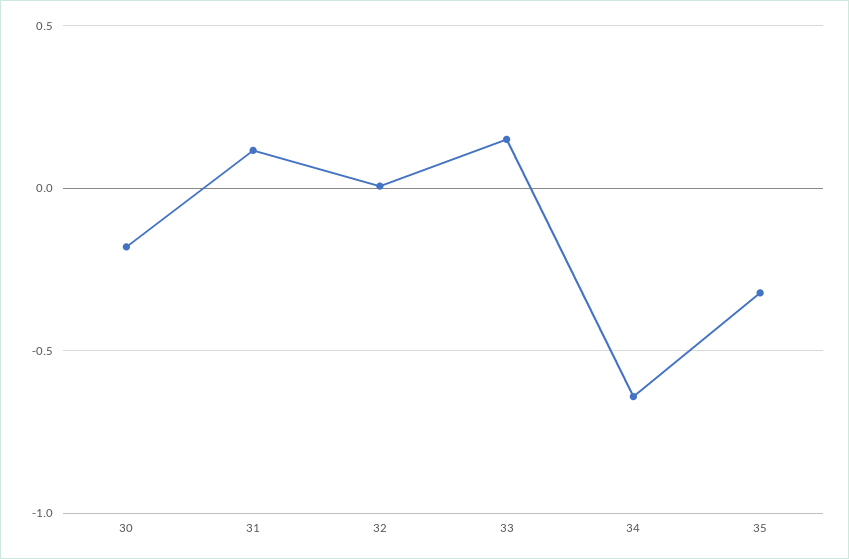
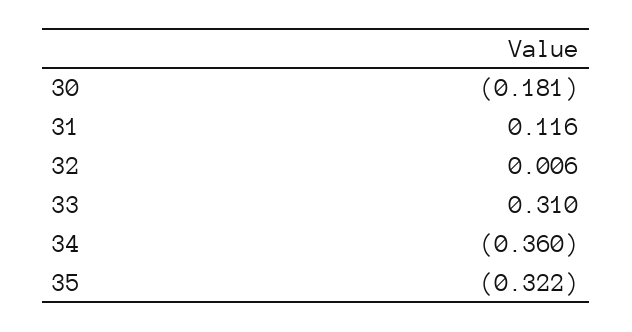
  {
    "30": -0.181,
    "31": 0.116,
    "32": 0.006,
-   "33": 0.15,
+   "33": 0.31,
-   "34": -0.65,
+   "34": -0.36,
    "35": -0.322
  }

